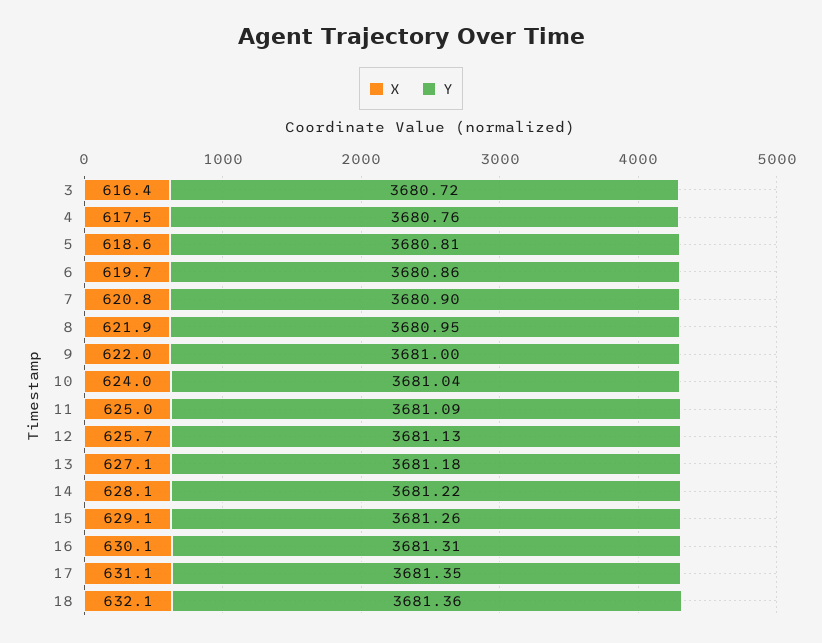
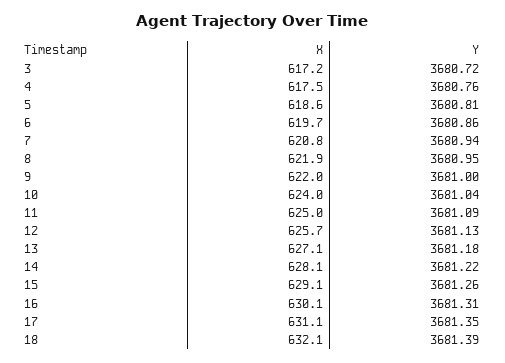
  {
    "X": {
-     "3": 616.4,
+     "3": 617.2,
      "4": 617.5,
      "5": 618.6,
      "6": 619.7,
      "7": 620.8,
      "8": 621.9,
      "9": 622,
      "10": 624,
      "11": 625,
      "12": 625.7,
      "13": 627.1,
      "14": 628.1,
      "15": 629.1,
      "16": 630.1,
      "17": 631.1,
      "18": 632.1
    },
    "Y": {
      "3": 3680.72,
      "4": 3680.76,
      "5": 3680.81,
      "6": 3680.86,
-     "7": 3680.9,
+     "7": 3680.94,
      "8": 3680.95,
      "9": 3681,
      "10": 3681.04,
      "11": 3681.09,
      "12": 3681.13,
      "13": 3681.18,
      "14": 3681.22,
      "15": 3681.26,
      "16": 3681.31,
      "17": 3681.35,
-     "18": 3681.36
+     "18": 3681.39
    }
  }

